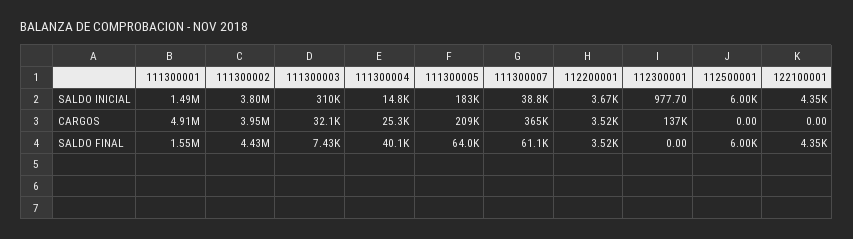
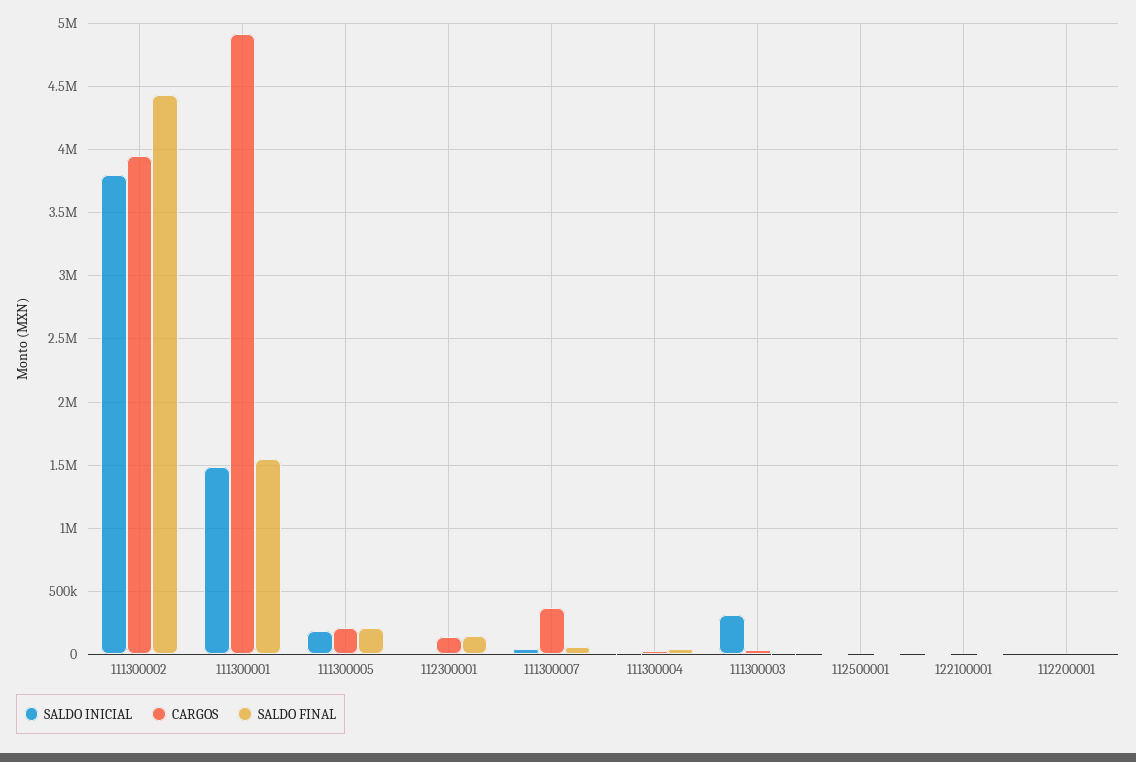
  {
    "SALDO INICIAL": {
      "111300001": 1490000,
      "111300002": 3800000,
      "111300003": 310000,
      "111300004": 14800,
      "111300005": 183000,
      "111300007": 38800,
      "112200001": 3670,
      "112300001": 977.7,
      "112500001": 6000,
      "122100001": 4350
    },
    "CARGOS": {
      "111300001": 4910000,
      "111300002": 3950000,
      "111300003": 32100,
      "111300004": 25300,
      "111300005": 209000,
      "111300007": 365000,
      "112200001": 3520,
      "112300001": 137000,
      "112500001": 0,
      "122100001": 0
    },
    "SALDO FINAL": {
      "111300001": 1550000,
      "111300002": 4430000,
      "111300003": 7430,
      "111300004": 40100,
-     "111300005": 64000,
+     "111300005": 200000,
      "111300007": 61100,
      "112200001": 3520,
-     "112300001": 0,
+     "112300001": 150000,
      "112500001": 6000,
      "122100001": 4350
    }
  }

